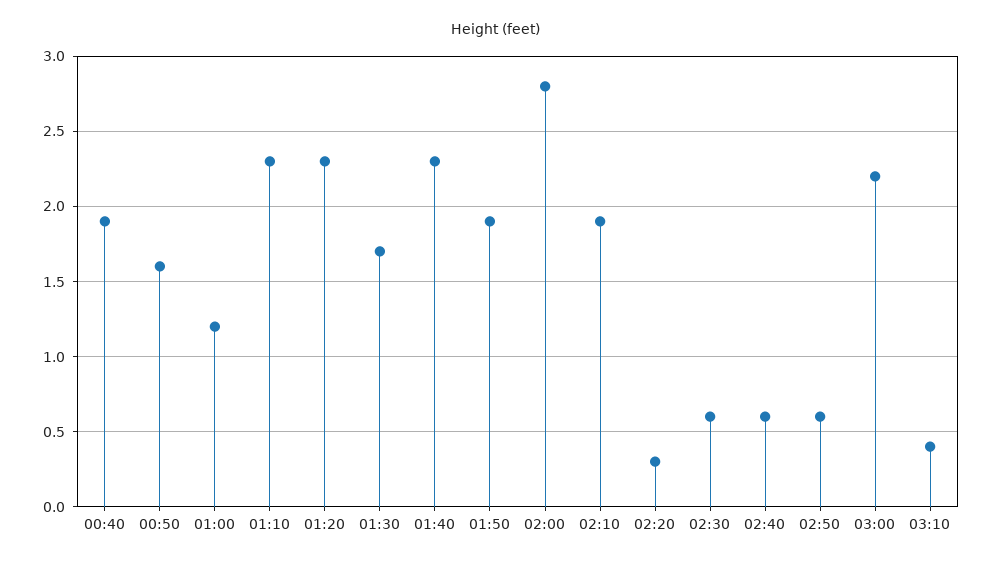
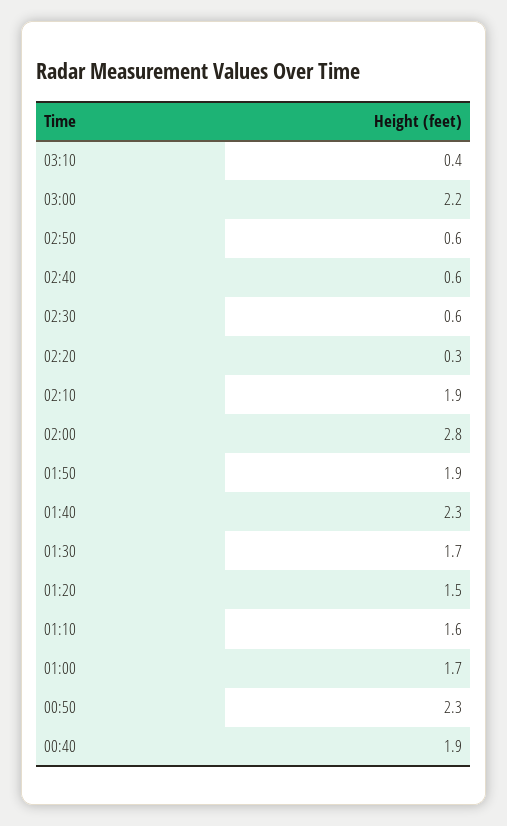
  {
    "00:40": 1.9,
-   "00:50": 1.6,
+   "00:50": 2.3,
-   "01:00": 1.2,
+   "01:00": 1.7,
-   "01:10": 2.3,
+   "01:10": 1.6,
-   "01:20": 2.3,
+   "01:20": 1.5,
    "01:30": 1.7,
    "01:40": 2.3,
    "01:50": 1.9,
    "02:00": 2.8,
    "02:10": 1.9,
    "02:20": 0.3,
    "02:30": 0.6,
    "02:40": 0.6,
    "02:50": 0.6,
    "03:00": 2.2,
    "03:10": 0.4
  }

